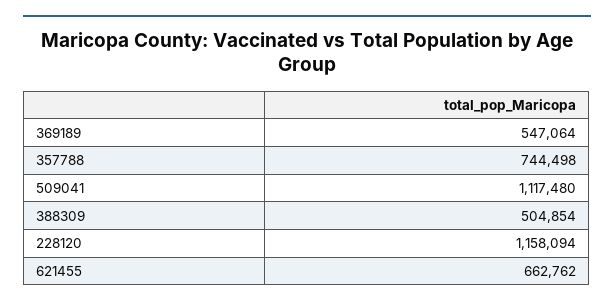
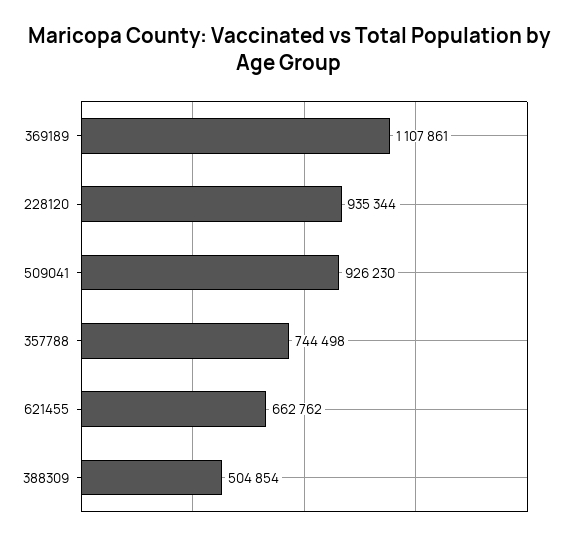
  {
-   "369189": 547064,
+   "369189": 1107861,
    "357788": 744498,
-   "509041": 1117480,
+   "509041": 926230,
    "388309": 504854,
-   "228120": 1158094,
+   "228120": 935344,
    "621455": 662762
  }

